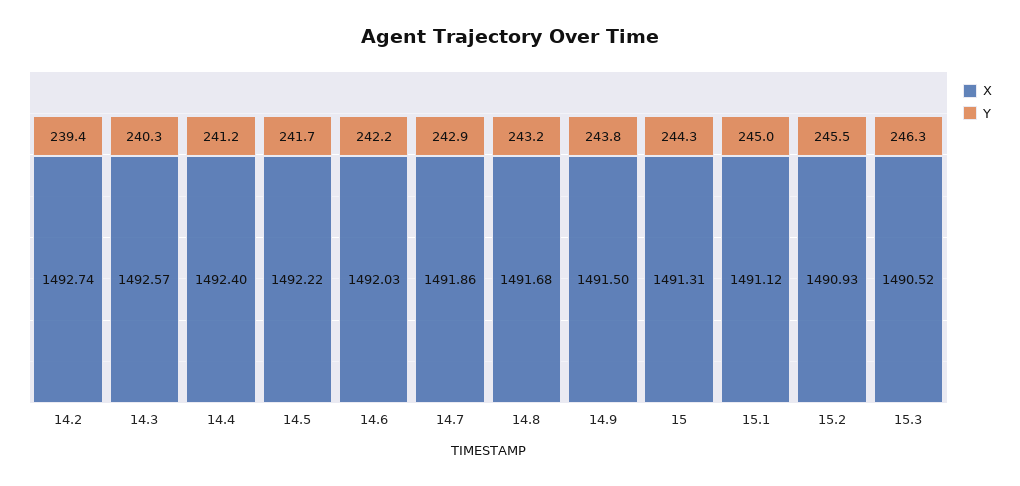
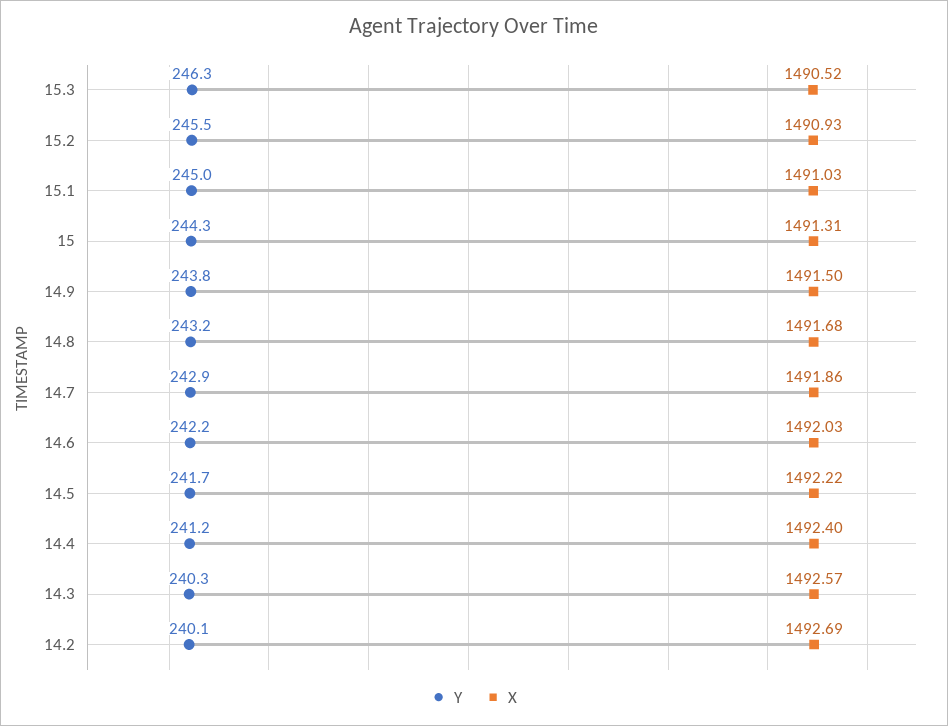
  {
    "X": {
-     "14.2": 1492.74,
+     "14.2": 1492.69,
      "14.3": 1492.57,
      "14.4": 1492.4,
      "14.5": 1492.22,
      "14.6": 1492.03,
      "14.7": 1491.86,
      "14.8": 1491.68,
      "14.9": 1491.5,
      "15": 1491.31,
-     "15.1": 1491.12,
+     "15.1": 1491.03,
      "15.2": 1490.93,
      "15.3": 1490.52
    },
    "Y": {
-     "14.2": 239.4,
+     "14.2": 240.1,
      "14.3": 240.3,
      "14.4": 241.2,
      "14.5": 241.7,
      "14.6": 242.2,
      "14.7": 242.9,
      "14.8": 243.2,
      "14.9": 243.8,
      "15": 244.3,
      "15.1": 245,
      "15.2": 245.5,
      "15.3": 246.3
    }
  }

